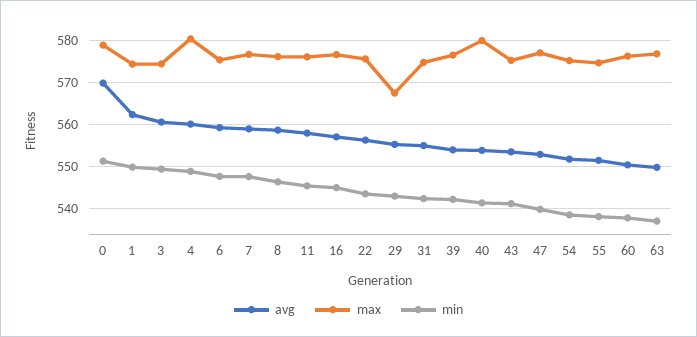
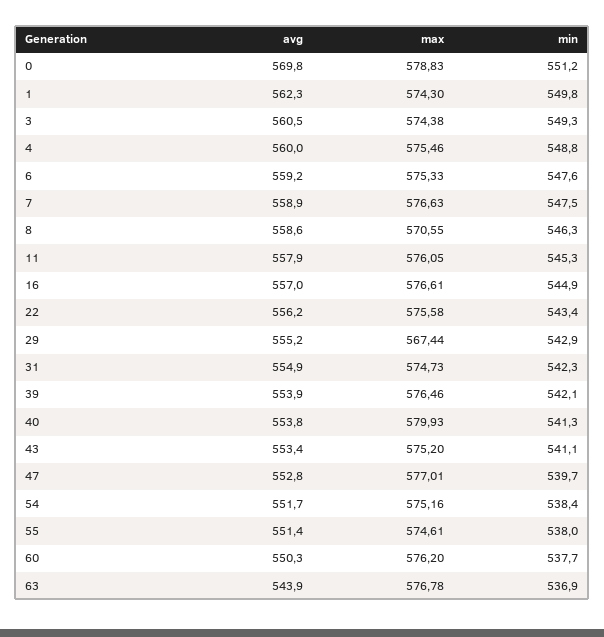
  {
    "avg": {
      "0": 569.8,
      "1": 562.3,
      "3": 560.5,
      "4": 560,
      "6": 559.2,
      "7": 558.9,
      "8": 558.6,
      "11": 557.9,
      "16": 557,
      "22": 556.2,
      "29": 555.2,
      "31": 554.9,
      "39": 553.9,
      "40": 553.8,
      "43": 553.4,
      "47": 552.8,
      "54": 551.7,
      "55": 551.4,
      "60": 550.3,
-     "63": 550
+     "63": 543.9
    },
    "max": {
      "0": 578.83,
      "1": 574.3,
      "3": 574.38,
-     "4": 580,
+     "4": 575.46,
      "6": 575.33,
      "7": 576.63,
-     "8": 576,
+     "8": 570.55,
      "11": 576.05,
      "16": 576.61,
      "22": 575.58,
      "29": 567.44,
      "31": 574.73,
      "39": 576.46,
      "40": 579.93,
      "43": 575.2,
      "47": 577.01,
      "54": 575.16,
      "55": 574.61,
      "60": 576.2,
      "63": 576.78
    },
    "min": {
      "0": 551.2,
      "1": 549.8,
      "3": 549.3,
      "4": 548.8,
      "6": 547.6,
      "7": 547.5,
      "8": 546.3,
      "11": 545.3,
      "16": 544.9,
      "22": 543.4,
      "29": 542.9,
      "31": 542.3,
      "39": 542.1,
      "40": 541.3,
      "43": 541.1,
      "47": 539.7,
      "54": 538.4,
      "55": 538,
      "60": 537.7,
      "63": 536.9
    }
  }

